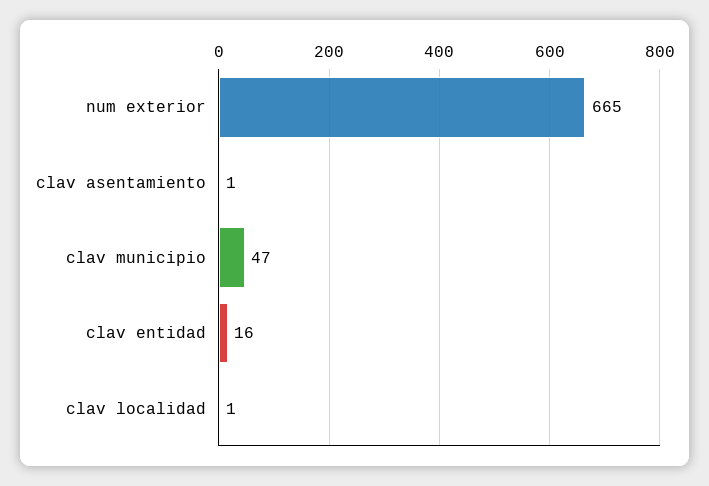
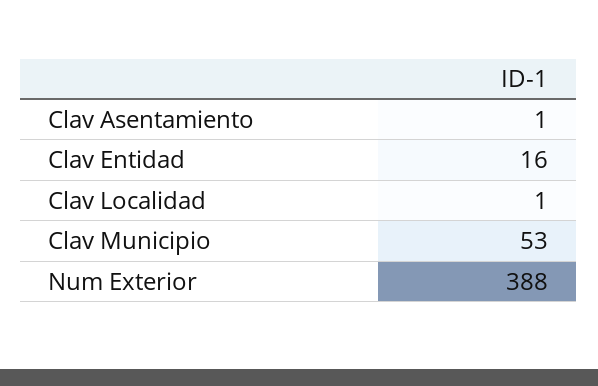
  {
-   "num exterior": 665,
+   "num exterior": 388,
    "clav asentamiento": 1,
-   "clav municipio": 47,
+   "clav municipio": 53,
    "clav entidad": 16,
    "clav localidad": 1
  }

